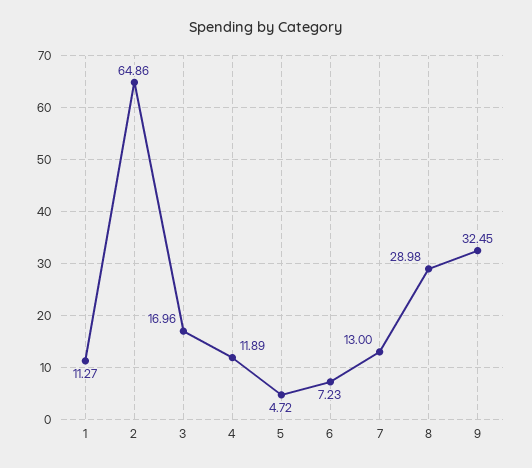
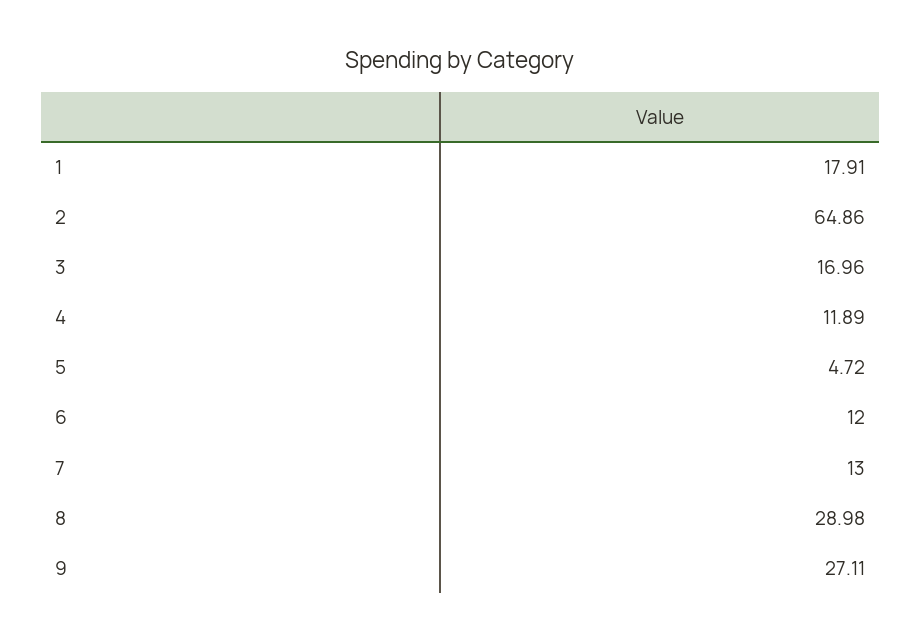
  {
-   "1": 11.27,
+   "1": 17.91,
    "2": 64.86,
    "3": 16.96,
    "4": 11.89,
    "5": 4.72,
-   "6": 7.23,
+   "6": 12,
    "7": 13,
    "8": 28.98,
-   "9": 32.45
+   "9": 27.11
  }

